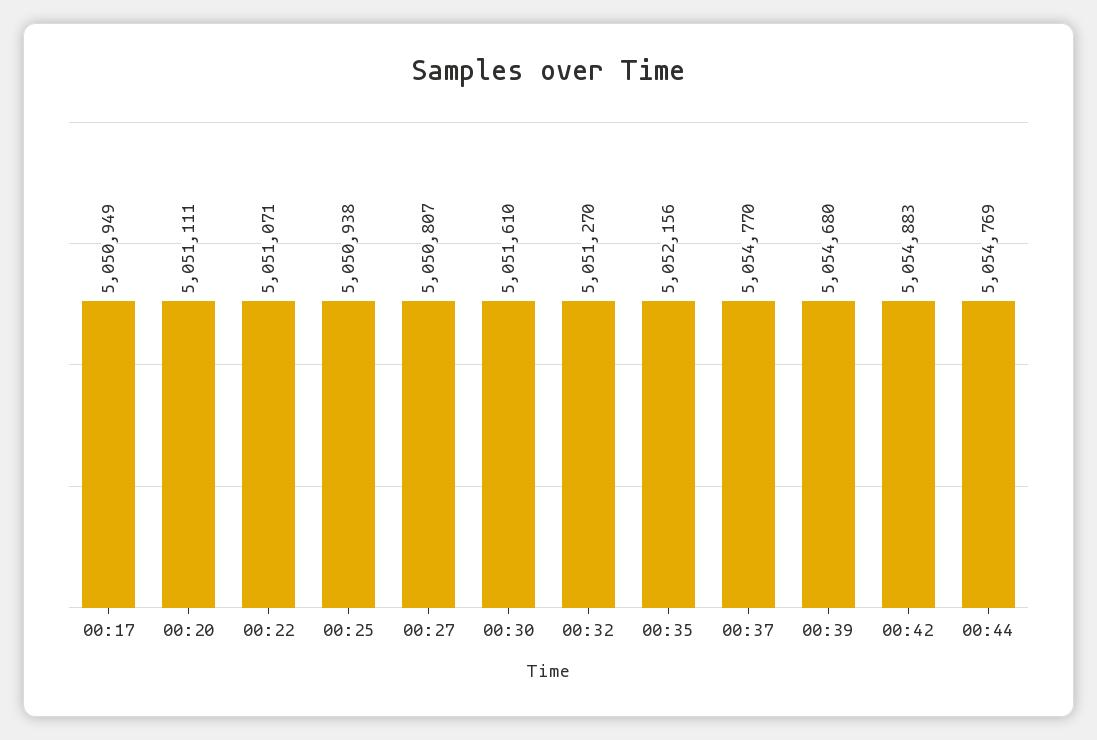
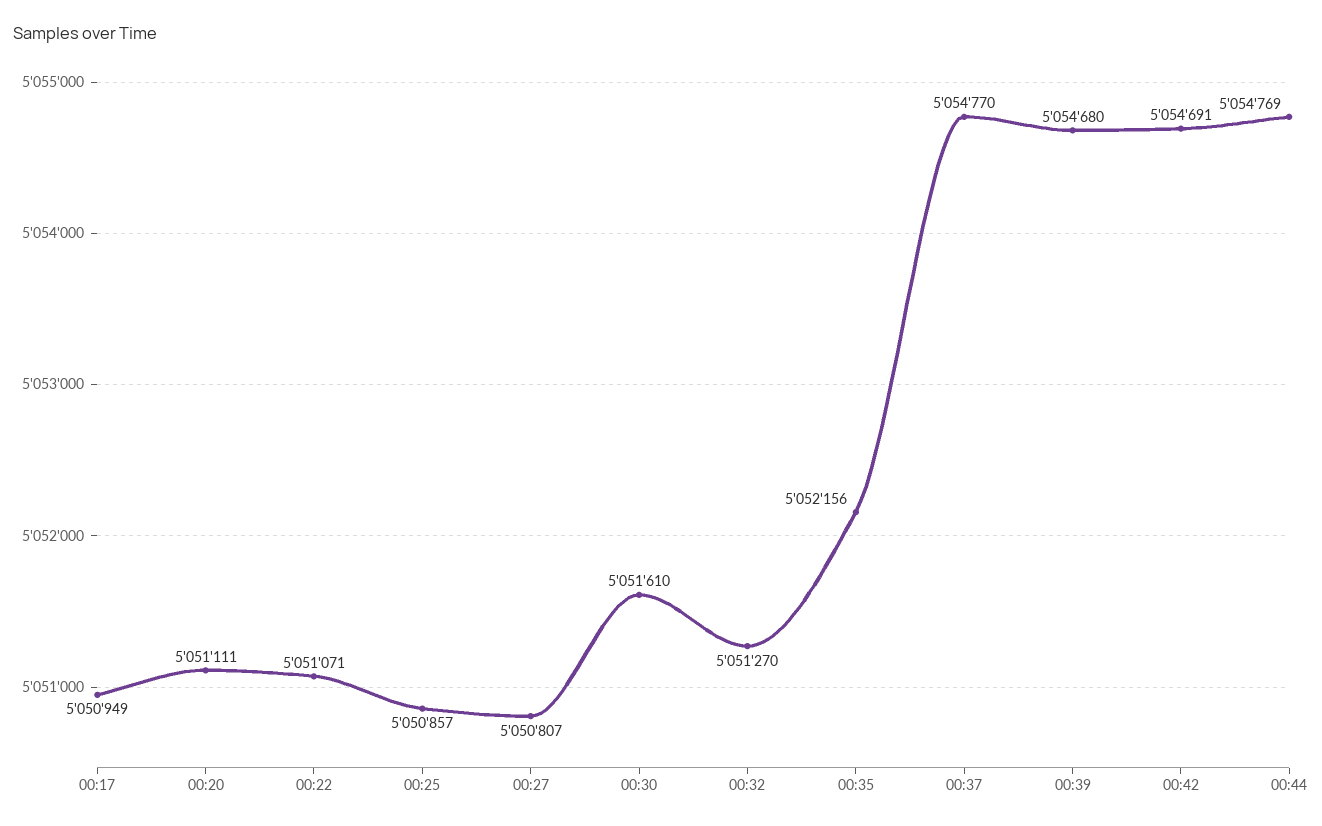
  {
    "00:17": 5050949,
    "00:20": 5051111,
    "00:22": 5051071,
-   "00:25": 5050938,
+   "00:25": 5050857,
    "00:27": 5050807,
    "00:30": 5051610,
    "00:32": 5051270,
    "00:35": 5052156,
    "00:37": 5054770,
    "00:39": 5054680,
-   "00:42": 5054883,
+   "00:42": 5054691,
    "00:44": 5054769
  }

